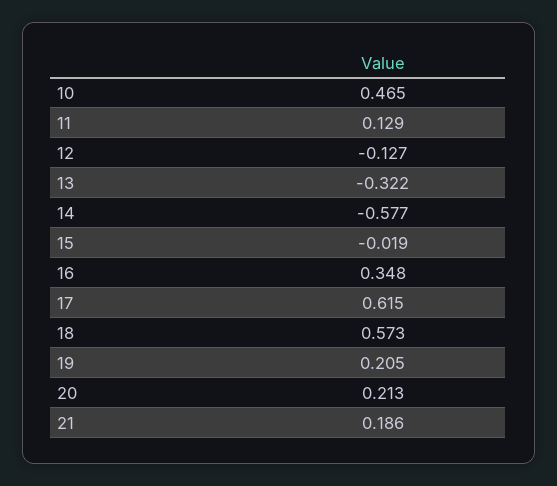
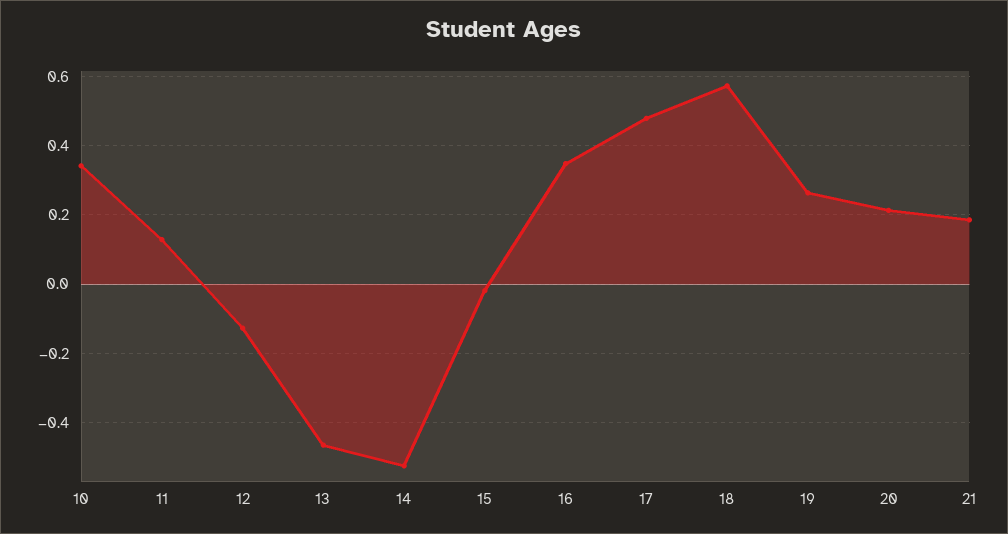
  {
-   "10": 0.465,
+   "10": 0.34,
    "11": 0.129,
    "12": -0.127,
-   "13": -0.322,
+   "13": -0.46,
-   "14": -0.577,
+   "14": -0.52,
    "15": -0.019,
    "16": 0.348,
-   "17": 0.615,
+   "17": 0.48,
    "18": 0.573,
-   "19": 0.205,
+   "19": 0.26,
    "20": 0.213,
    "21": 0.186
  }

